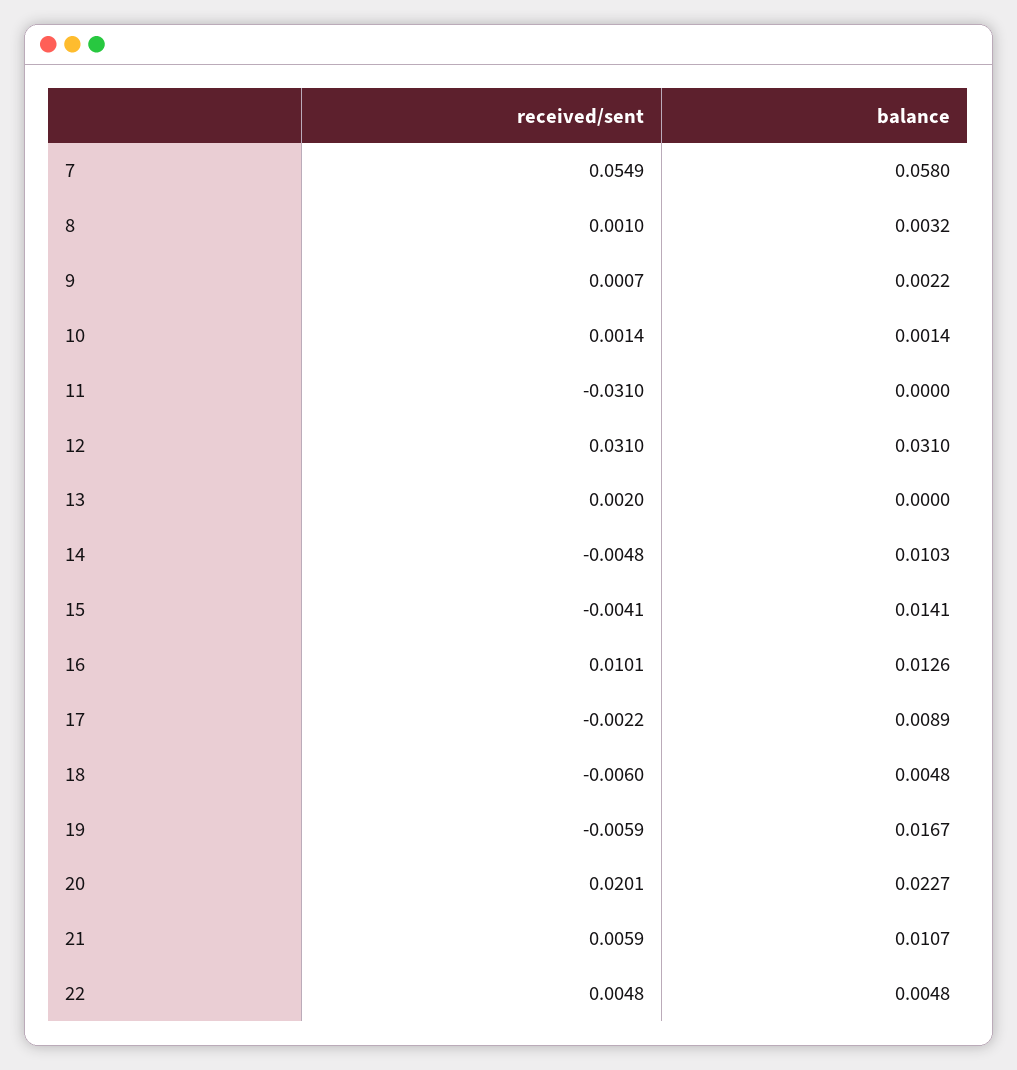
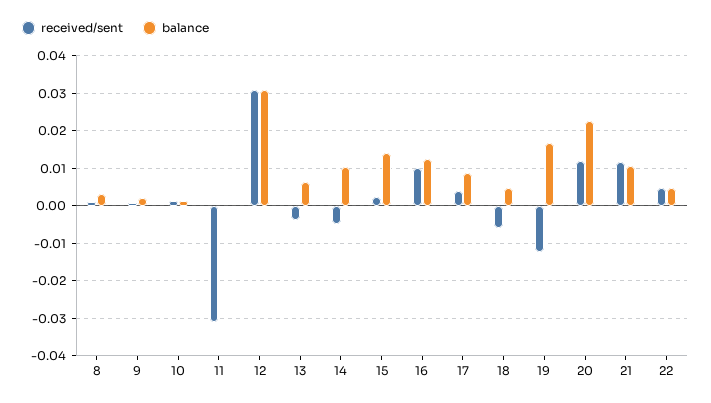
  {
    "received/sent": {
-     "7": 0.0549,
      "8": 0.001,
      "9": 0.0007,
      "10": 0.0014,
      "11": -0.031,
      "12": 0.031,
-     "13": 0.002,
+     "13": -0.004,
      "14": -0.0048,
-     "15": -0.0041,
+     "15": 0.002,
      "16": 0.0101,
-     "17": -0.0022,
+     "17": 0.004,
      "18": -0.006,
-     "19": -0.0059,
+     "19": -0.012,
-     "20": 0.0201,
+     "20": 0.012,
-     "21": 0.0059,
+     "21": 0.012,
      "22": 0.0048
    },
    "balance": {
-     "7": 0.058,
      "8": 0.0032,
      "9": 0.0022,
      "10": 0.0014,
      "11": 0,
      "12": 0.031,
-     "13": 0,
+     "13": 0.006,
      "14": 0.0103,
      "15": 0.0141,
      "16": 0.0126,
      "17": 0.0089,
      "18": 0.0048,
      "19": 0.0167,
      "20": 0.0227,
      "21": 0.0107,
      "22": 0.0048
    }
  }

